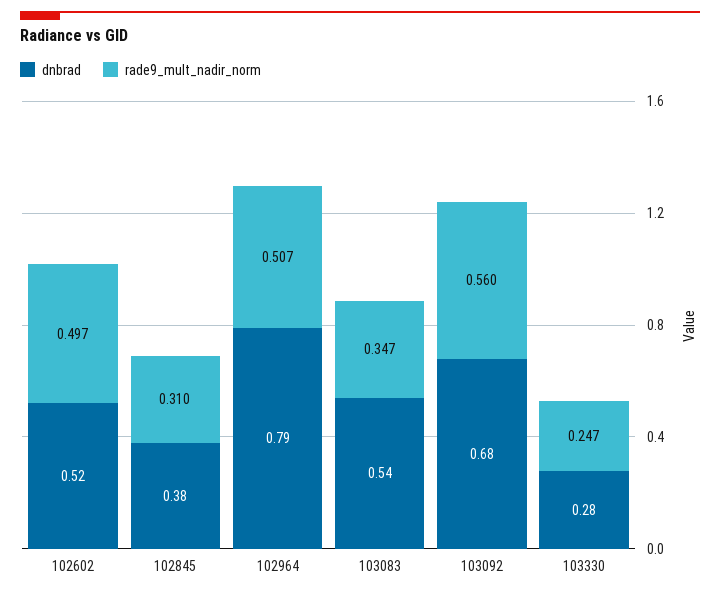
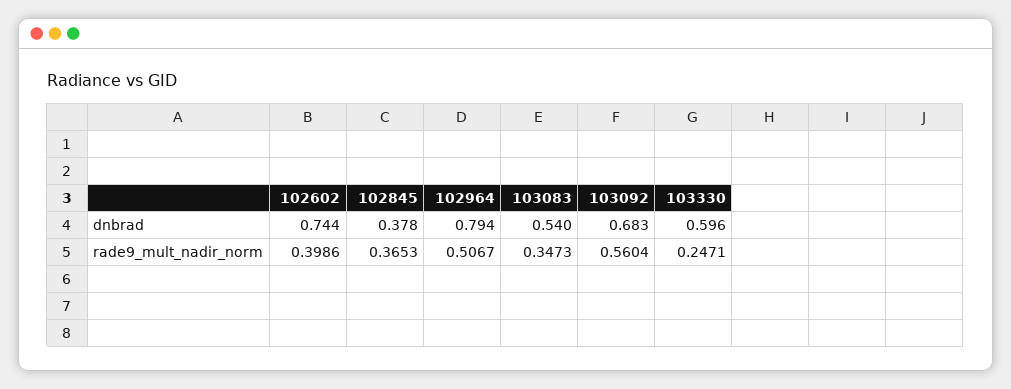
  {
    "dnbrad": {
-     "102602": 0.52,
+     "102602": 0.744,
      "102845": 0.378,
      "102964": 0.794,
      "103083": 0.54,
      "103092": 0.683,
-     "103330": 0.28
+     "103330": 0.596
    },
    "rade9_mult_nadir_norm": {
-     "102602": 0.497,
+     "102602": 0.3986,
-     "102845": 0.31,
+     "102845": 0.3653,
      "102964": 0.5067,
      "103083": 0.3473,
      "103092": 0.5604,
      "103330": 0.2471
    }
  }

